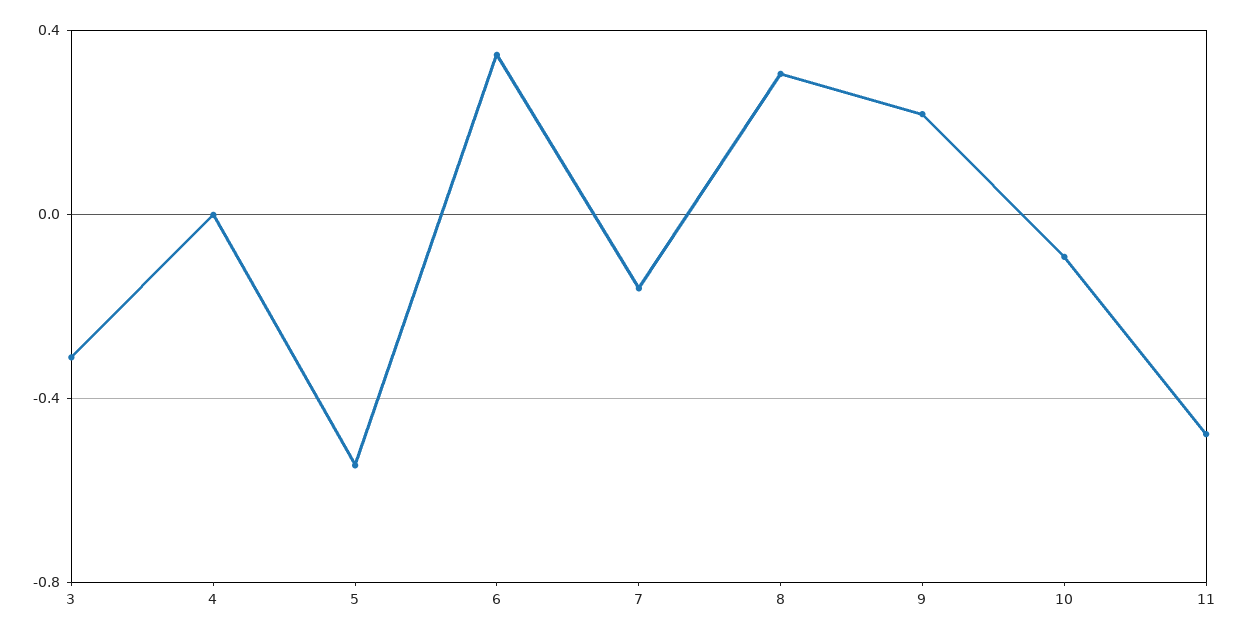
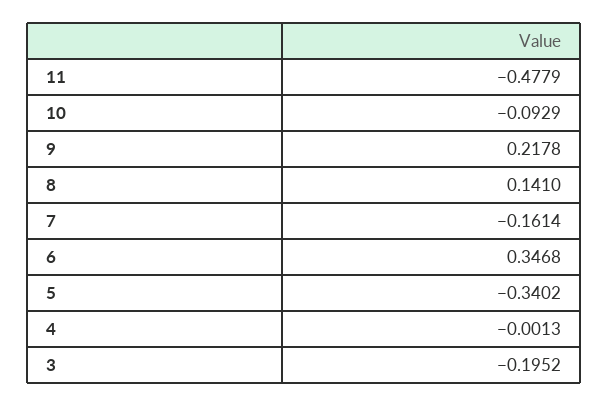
  {
-   "3": -0.3,
+   "3": -0.1952,
    "4": -0.0013,
-   "5": -0.55,
+   "5": -0.3402,
    "6": 0.3468,
    "7": -0.1614,
-   "8": 0.3,
+   "8": 0.141,
    "9": 0.2178,
    "10": -0.0929,
    "11": -0.4779
  }

